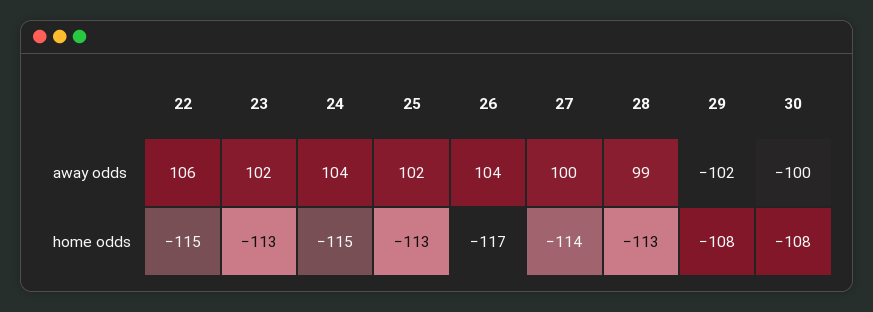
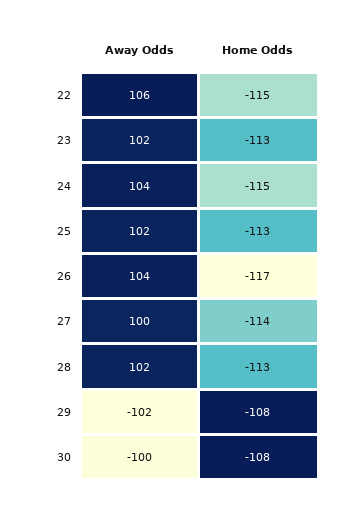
  {
    "22": {
      "away odds": 106,
      "home odds": -115
    },
    "23": {
      "away odds": 102,
      "home odds": -113
    },
    "24": {
      "away odds": 104,
      "home odds": -115
    },
    "25": {
      "away odds": 102,
      "home odds": -113
    },
    "26": {
      "away odds": 104,
      "home odds": -117
    },
    "27": {
      "away odds": 100,
      "home odds": -114
    },
    "28": {
-     "away odds": 99,
+     "away odds": 102,
      "home odds": -113
    },
    "29": {
      "away odds": -102,
      "home odds": -108
    },
    "30": {
      "away odds": -100,
      "home odds": -108
    }
  }

